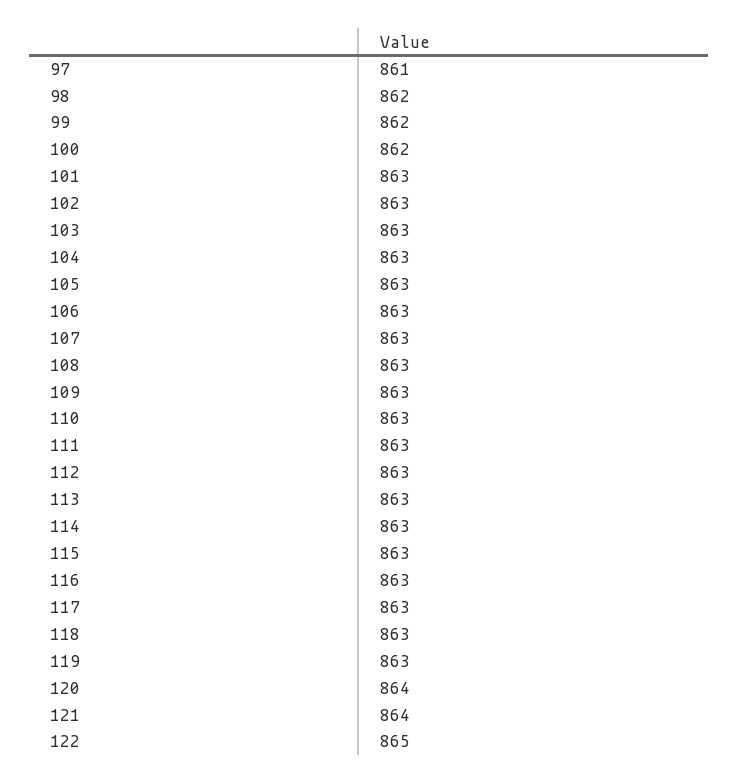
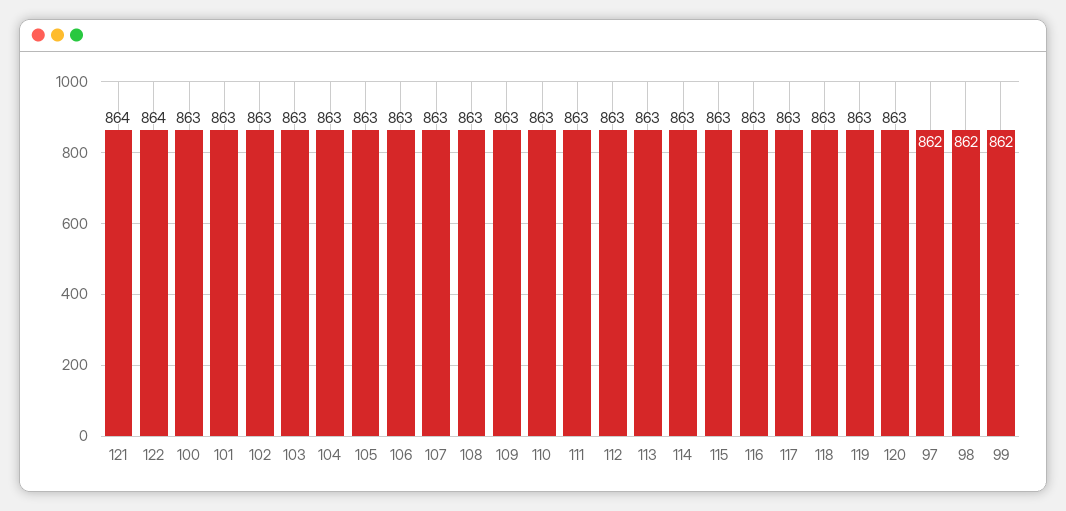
  {
-   "97": 861,
+   "97": 862,
    "98": 862,
    "99": 862,
-   "100": 862,
+   "100": 863,
    "101": 863,
    "102": 863,
    "103": 863,
    "104": 863,
    "105": 863,
    "106": 863,
    "107": 863,
    "108": 863,
    "109": 863,
    "110": 863,
    "111": 863,
    "112": 863,
    "113": 863,
    "114": 863,
    "115": 863,
    "116": 863,
    "117": 863,
    "118": 863,
    "119": 863,
-   "120": 864,
+   "120": 863,
    "121": 864,
-   "122": 865
+   "122": 864
  }

